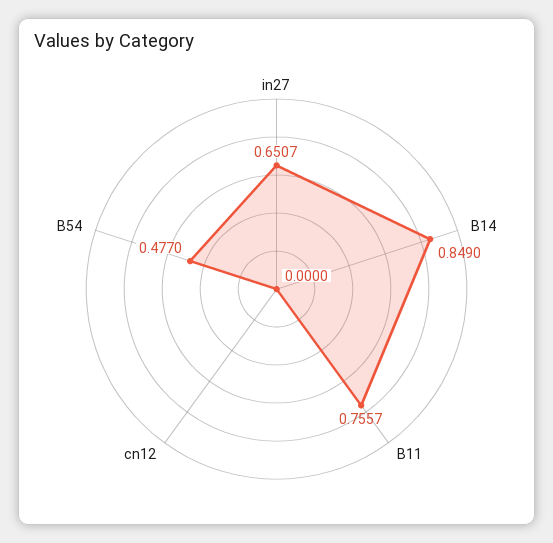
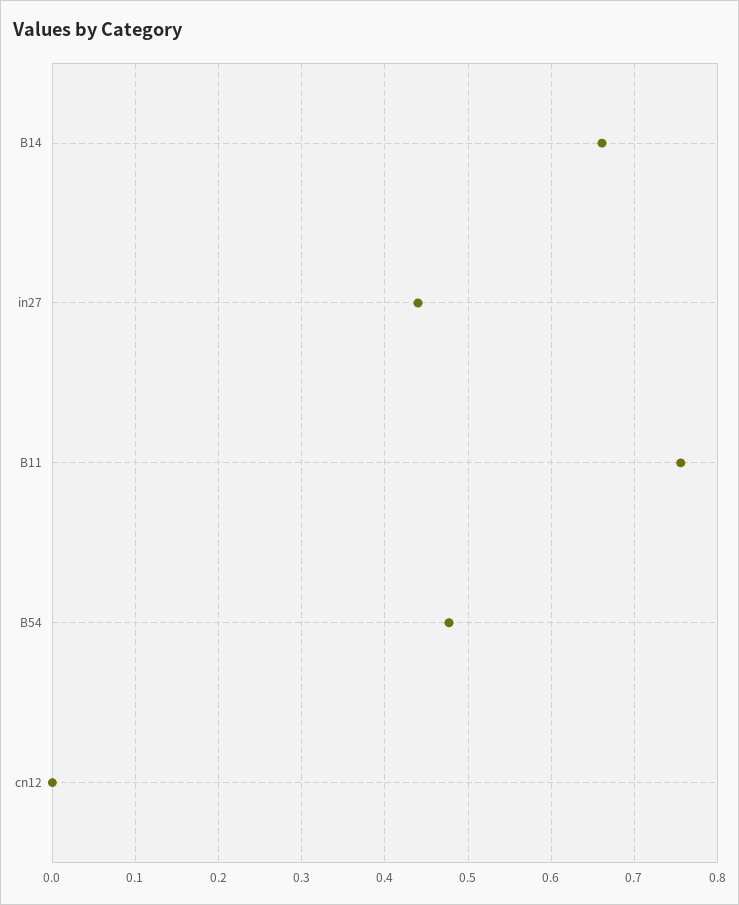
  {
-   "in27": 0.6507,
+   "in27": 0.44,
-   "B14": 0.849,
+   "B14": 0.66,
    "B11": 0.7557,
    "cn12": 0,
    "B54": 0.477
  }

